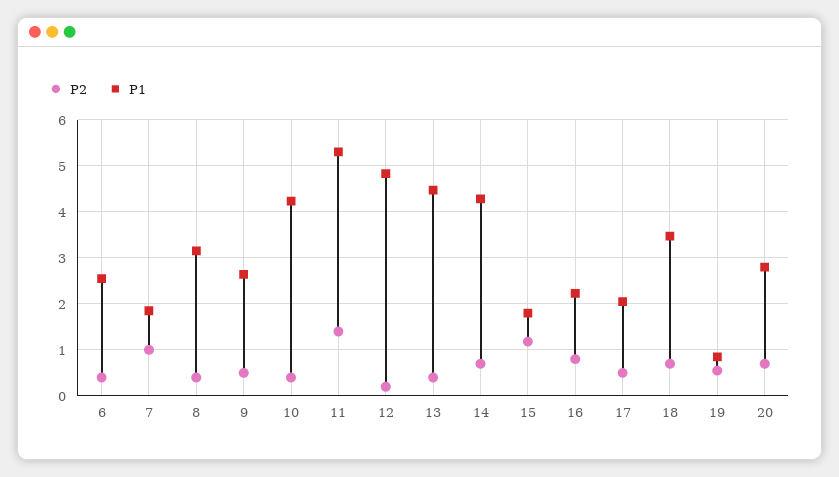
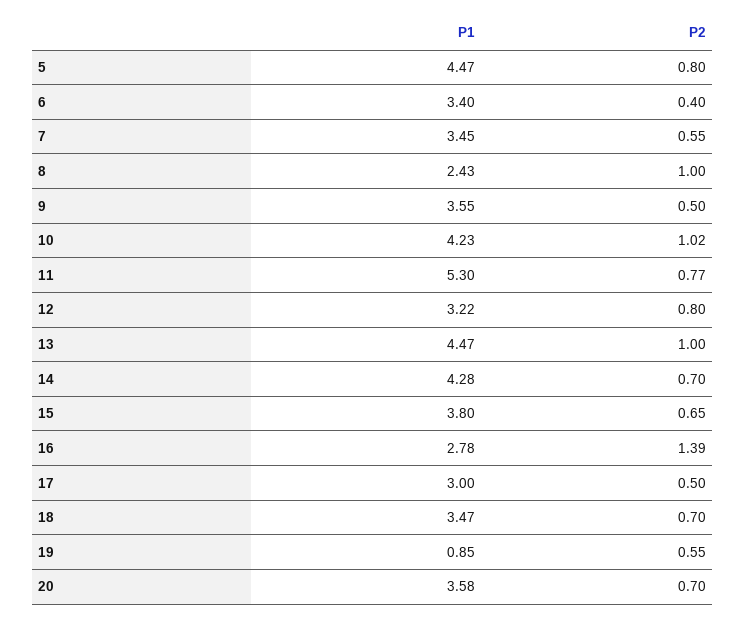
  {
    "P2": {
      "6": 0.4,
-     "7": 1,
+     "7": 0.55,
-     "8": 0.4,
+     "8": 1,
      "9": 0.5,
-     "10": 0.4,
+     "10": 1.02,
-     "11": 1.4,
+     "11": 0.77,
-     "12": 0.2,
+     "12": 0.8,
-     "13": 0.4,
+     "13": 1,
      "14": 0.7,
-     "15": 1.2,
+     "15": 0.65,
-     "16": 0.8,
+     "16": 1.39,
      "17": 0.5,
      "18": 0.7,
      "19": 0.55,
-     "20": 0.7
+     "20": 0.7,
+     "5": 0.8
    },
    "P1": {
-     "6": 2.6,
+     "6": 3.4,
-     "7": 1.8,
+     "7": 3.45,
-     "8": 3.2,
+     "8": 2.43,
-     "9": 2.6,
+     "9": 3.55,
      "10": 4.23,
      "11": 5.3,
-     "12": 4.8,
+     "12": 3.22,
      "13": 4.47,
      "14": 4.28,
-     "15": 1.8,
+     "15": 3.8,
-     "16": 2.2,
+     "16": 2.78,
-     "17": 2,
+     "17": 3,
      "18": 3.47,
      "19": 0.85,
-     "20": 2.8
+     "20": 3.58,
+     "5": 4.47
    }
  }

